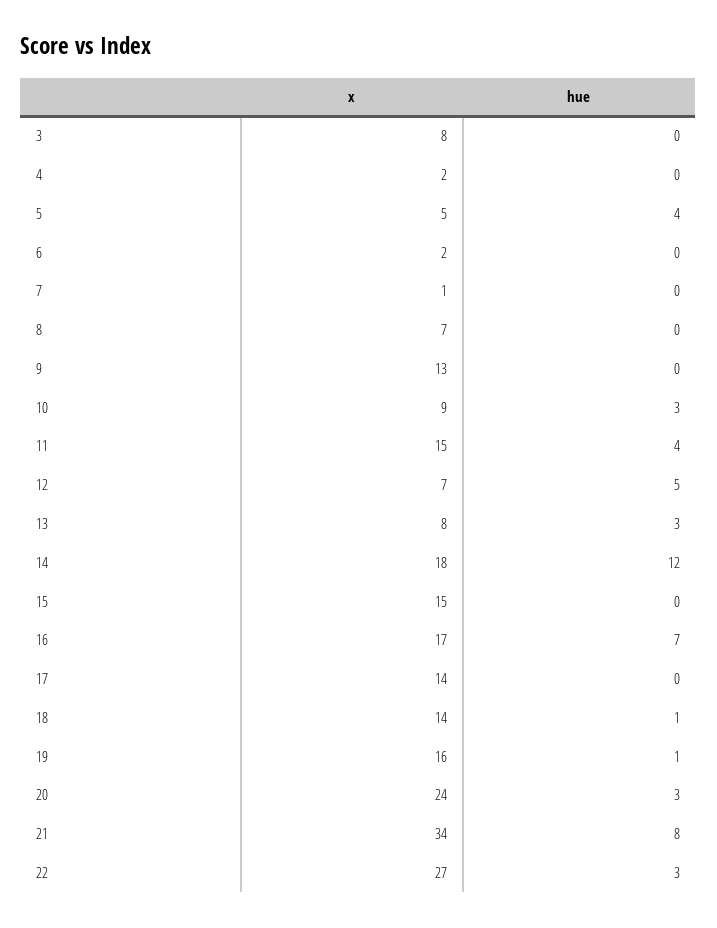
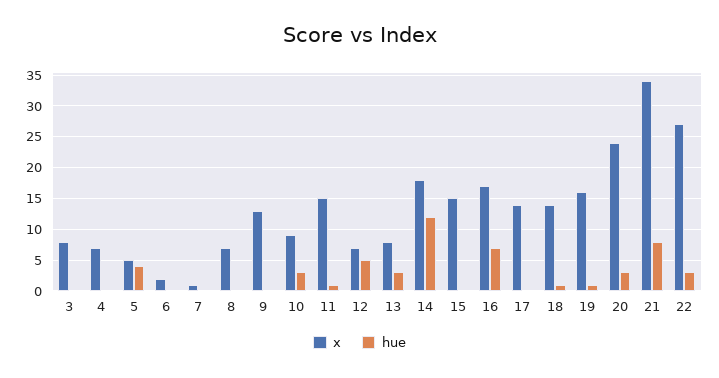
  {
    "x": {
      "3": 8,
-     "4": 2,
+     "4": 7,
      "5": 5,
      "6": 2,
      "7": 1,
      "8": 7,
      "9": 13,
      "10": 9,
      "11": 15,
      "12": 7,
      "13": 8,
      "14": 18,
      "15": 15,
      "16": 17,
      "17": 14,
      "18": 14,
      "19": 16,
      "20": 24,
      "21": 34,
      "22": 27
    },
    "hue": {
      "3": 0,
      "4": 0,
      "5": 4,
      "6": 0,
      "7": 0,
      "8": 0,
      "9": 0,
      "10": 3,
-     "11": 4,
+     "11": 1,
      "12": 5,
      "13": 3,
      "14": 12,
      "15": 0,
      "16": 7,
      "17": 0,
      "18": 1,
      "19": 1,
      "20": 3,
      "21": 8,
      "22": 3
    }
  }

